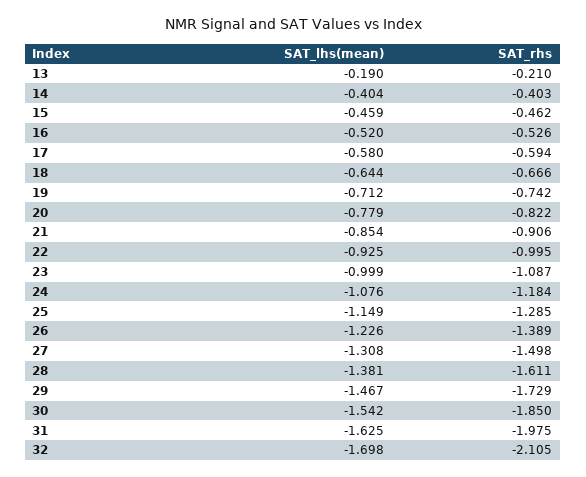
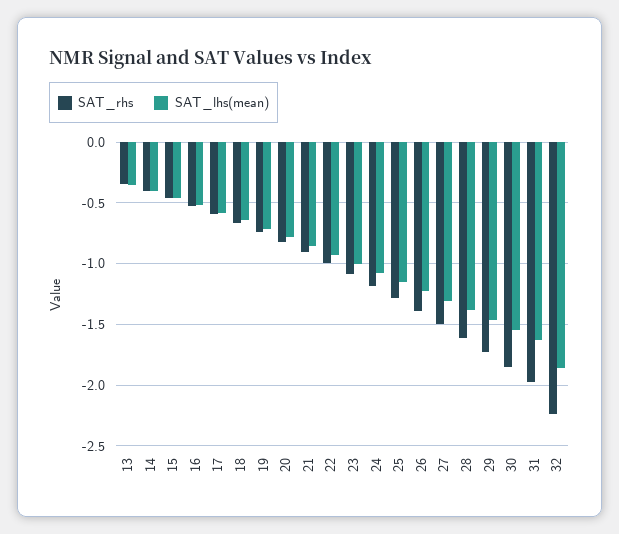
  {
    "SAT_lhs(mean)": {
-     "13": -0.19,
+     "13": -0.35,
      "14": -0.404,
      "15": -0.459,
      "16": -0.52,
      "17": -0.58,
      "18": -0.644,
      "19": -0.712,
      "20": -0.779,
      "21": -0.854,
      "22": -0.925,
      "23": -0.999,
      "24": -1.076,
      "25": -1.149,
      "26": -1.226,
      "27": -1.308,
      "28": -1.381,
      "29": -1.467,
      "30": -1.542,
      "31": -1.625,
-     "32": -1.698
+     "32": -1.85
    },
    "SAT_rhs": {
-     "13": -0.21,
+     "13": -0.35,
      "14": -0.403,
      "15": -0.462,
      "16": -0.526,
      "17": -0.594,
      "18": -0.666,
      "19": -0.742,
      "20": -0.822,
      "21": -0.906,
      "22": -0.995,
      "23": -1.087,
      "24": -1.184,
      "25": -1.285,
      "26": -1.389,
      "27": -1.498,
      "28": -1.611,
      "29": -1.729,
      "30": -1.85,
      "31": -1.975,
-     "32": -2.105
+     "32": -2.25
    }
  }

